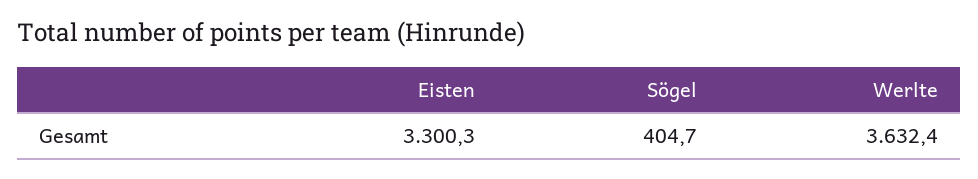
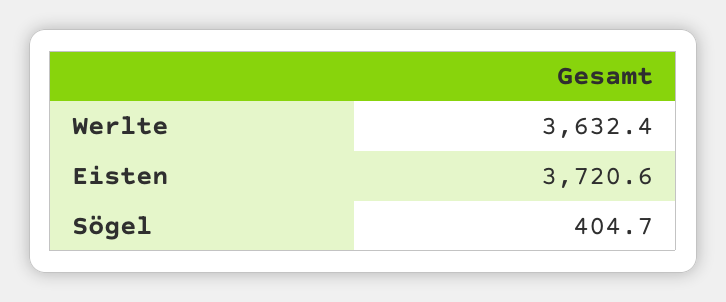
  {
-   "Eisten": 3300.3,
+   "Eisten": 3720.6,
    "Sögel": 404.7,
    "Werlte": 3632.4
  }

